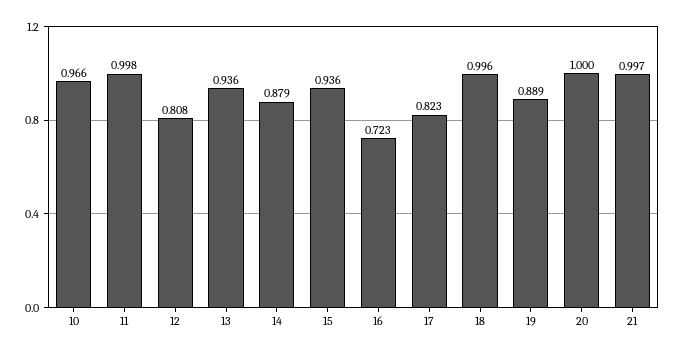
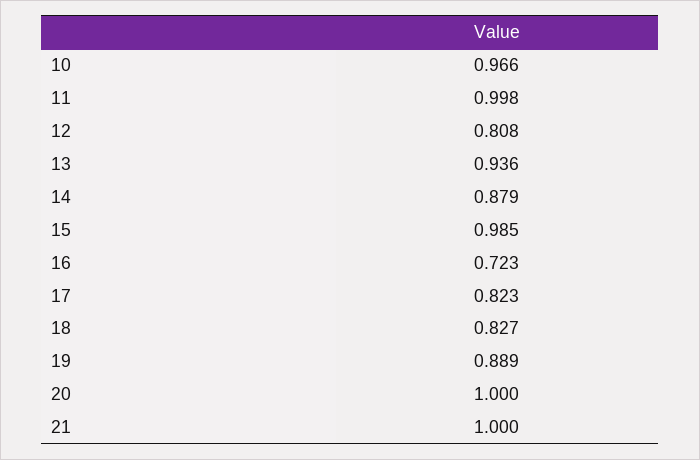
  {
    "10": 0.966,
    "11": 0.998,
    "12": 0.808,
    "13": 0.936,
    "14": 0.879,
-   "15": 0.936,
+   "15": 0.985,
    "16": 0.723,
    "17": 0.823,
-   "18": 0.996,
+   "18": 0.827,
    "19": 0.889,
    "20": 1,
-   "21": 0.997
+   "21": 1
  }

